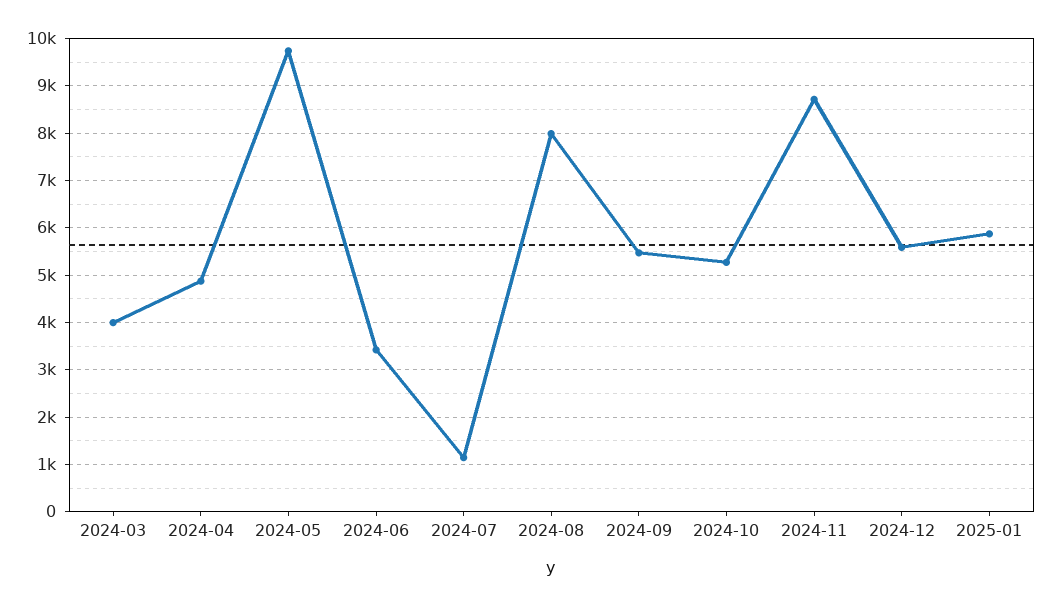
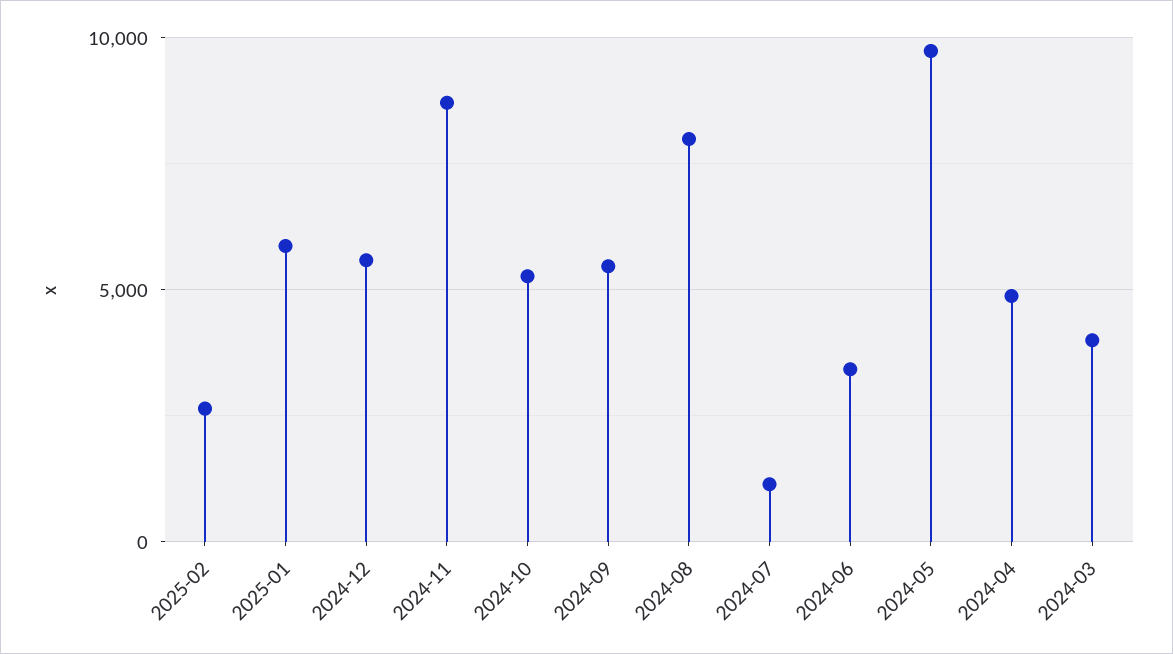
  {
    "2024-03": 4000,
    "2024-04": 4800,
    "2024-05": 9800,
    "2024-06": 3400,
    "2024-07": 1200,
    "2024-08": 8000,
    "2024-09": 5400,
    "2024-10": 5200,
    "2024-11": 8800,
    "2024-12": 5600,
-   "2025-01": 5800
+   "2025-01": 5800,
+   "2025-02": 2500
  }

